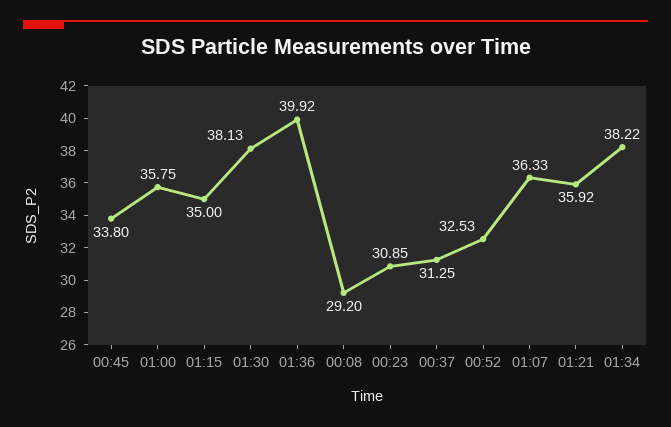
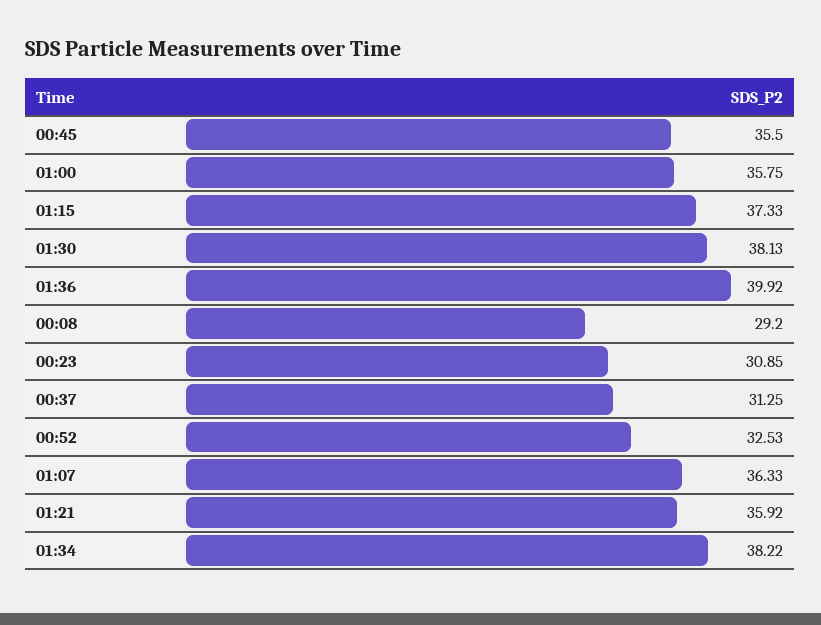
  {
-   "00:45": 33.8,
+   "00:45": 35.5,
    "01:00": 35.75,
-   "01:15": 35,
+   "01:15": 37.33,
    "01:30": 38.13,
    "01:36": 39.92,
    "00:08": 29.2,
    "00:23": 30.85,
    "00:37": 31.25,
    "00:52": 32.53,
    "01:07": 36.33,
    "01:21": 35.92,
    "01:34": 38.22
  }

